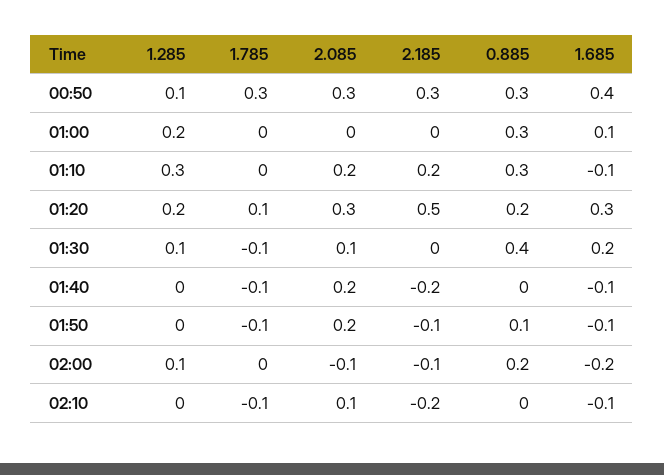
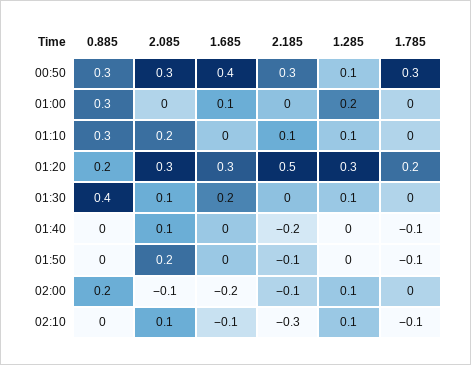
  {
    "1.285": {
      "00:50": 0.1,
      "01:00": 0.2,
-     "01:10": 0.3,
+     "01:10": 0.1,
-     "01:20": 0.2,
+     "01:20": 0.3,
      "01:30": 0.1,
      "01:40": 0,
      "01:50": 0,
      "02:00": 0.1,
-     "02:10": 0
+     "02:10": 0.1
    },
    "1.785": {
      "00:50": 0.3,
      "01:00": 0,
      "01:10": 0,
-     "01:20": 0.1,
+     "01:20": 0.2,
-     "01:30": -0.1,
+     "01:30": 0,
      "01:40": -0.1,
      "01:50": -0.1,
      "02:00": 0,
      "02:10": -0.1
    },
    "2.085": {
      "00:50": 0.3,
      "01:00": 0,
      "01:10": 0.2,
      "01:20": 0.3,
      "01:30": 0.1,
-     "01:40": 0.2,
+     "01:40": 0.1,
      "01:50": 0.2,
      "02:00": -0.1,
      "02:10": 0.1
    },
    "2.185": {
      "00:50": 0.3,
      "01:00": 0,
-     "01:10": 0.2,
+     "01:10": 0.1,
      "01:20": 0.5,
      "01:30": 0,
      "01:40": -0.2,
      "01:50": -0.1,
      "02:00": -0.1,
-     "02:10": -0.2
+     "02:10": -0.3
    },
    "0.885": {
      "00:50": 0.3,
      "01:00": 0.3,
      "01:10": 0.3,
      "01:20": 0.2,
      "01:30": 0.4,
      "01:40": 0,
-     "01:50": 0.1,
+     "01:50": 0,
      "02:00": 0.2,
      "02:10": 0
    },
    "1.685": {
      "00:50": 0.4,
      "01:00": 0.1,
-     "01:10": -0.1,
+     "01:10": 0,
      "01:20": 0.3,
      "01:30": 0.2,
-     "01:40": -0.1,
+     "01:40": 0,
-     "01:50": -0.1,
+     "01:50": 0,
      "02:00": -0.2,
      "02:10": -0.1
    }
  }

